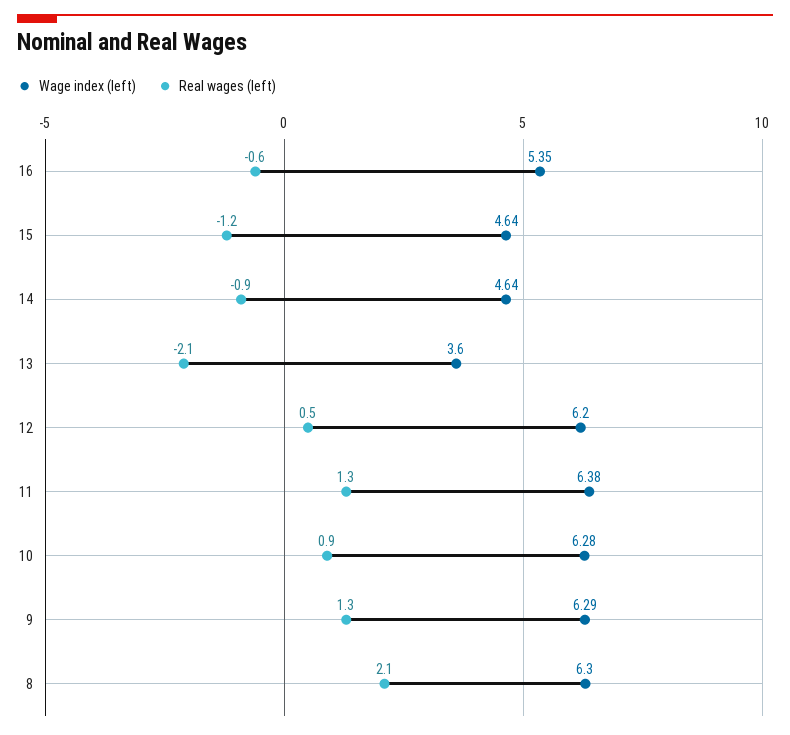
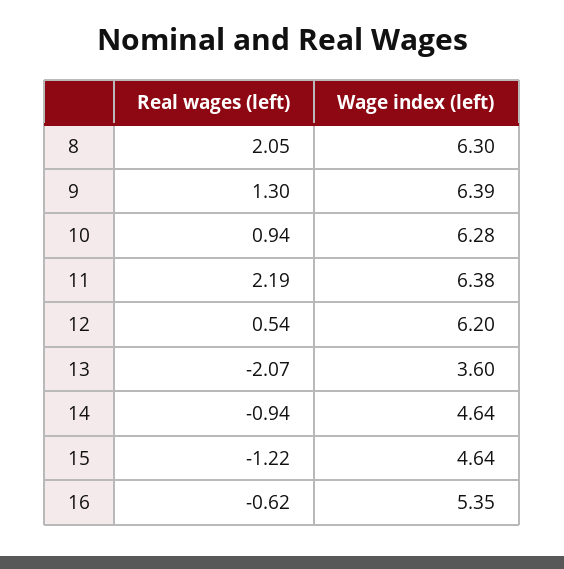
  {
    "Wage index (left)": {
      "16": 5.35,
      "15": 4.64,
      "14": 4.64,
      "13": 3.6,
      "12": 6.2,
      "11": 6.38,
      "10": 6.28,
-     "9": 6.29,
+     "9": 6.39,
      "8": 6.3
    },
    "Real wages (left)": {
      "16": -0.62,
      "15": -1.22,
      "14": -0.94,
      "13": -2.07,
      "12": 0.54,
-     "11": 1.3,
+     "11": 2.19,
      "10": 0.94,
      "9": 1.3,
      "8": 2.05
    }
  }

